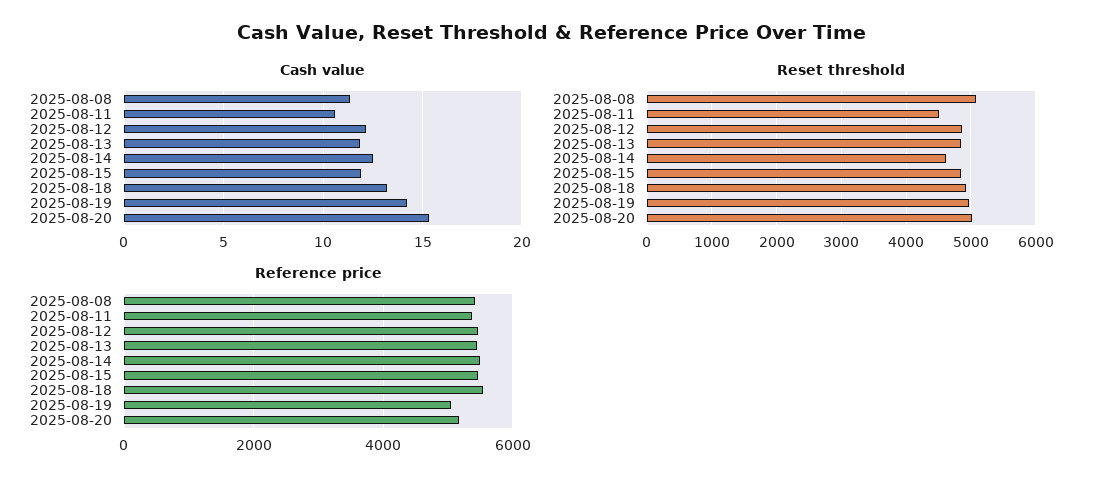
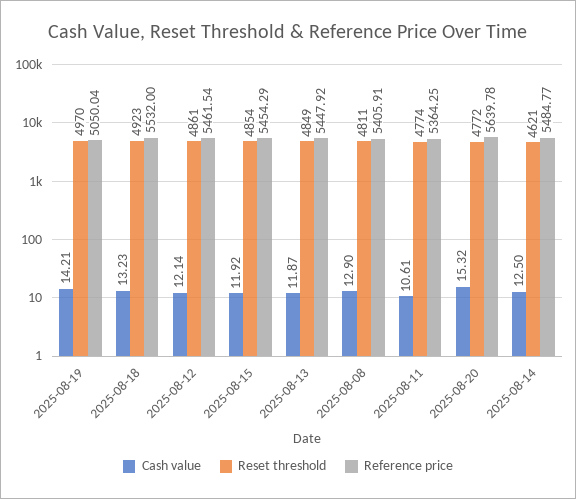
  {
    "Cash value": {
-     "2025-08-08": 11.5,
+     "2025-08-08": 12.9,
      "2025-08-11": 10.61,
      "2025-08-12": 12.14,
      "2025-08-13": 11.87,
      "2025-08-14": 12.5,
      "2025-08-15": 11.92,
      "2025-08-18": 13.23,
      "2025-08-19": 14.21,
      "2025-08-20": 15.32
    },
    "Reset threshold": {
-     "2025-08-08": 5100,
+     "2025-08-08": 4811,
-     "2025-08-11": 4500,
+     "2025-08-11": 4774,
      "2025-08-12": 4861,
      "2025-08-13": 4849,
      "2025-08-14": 4621,
      "2025-08-15": 4854,
      "2025-08-18": 4923,
      "2025-08-19": 4970,
-     "2025-08-20": 5000
+     "2025-08-20": 4772
    },
    "Reference price": {
      "2025-08-08": 5405.91,
      "2025-08-11": 5364.25,
      "2025-08-12": 5461.54,
      "2025-08-13": 5447.92,
      "2025-08-14": 5484.77,
      "2025-08-15": 5454.29,
      "2025-08-18": 5532,
      "2025-08-19": 5050.04,
-     "2025-08-20": 5200
+     "2025-08-20": 5639.78
    }
  }

